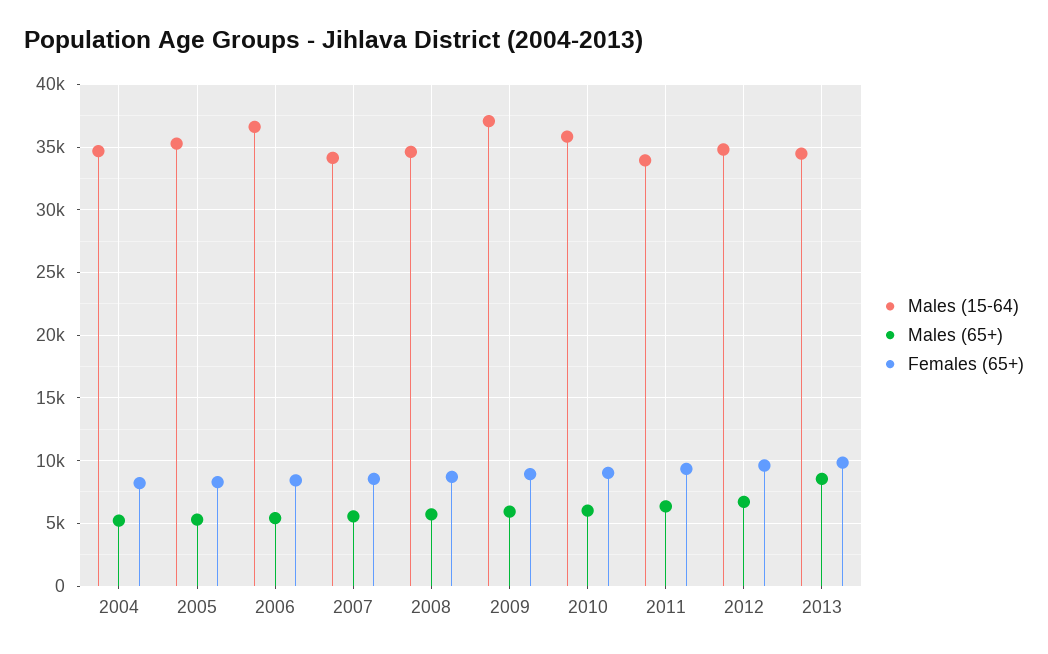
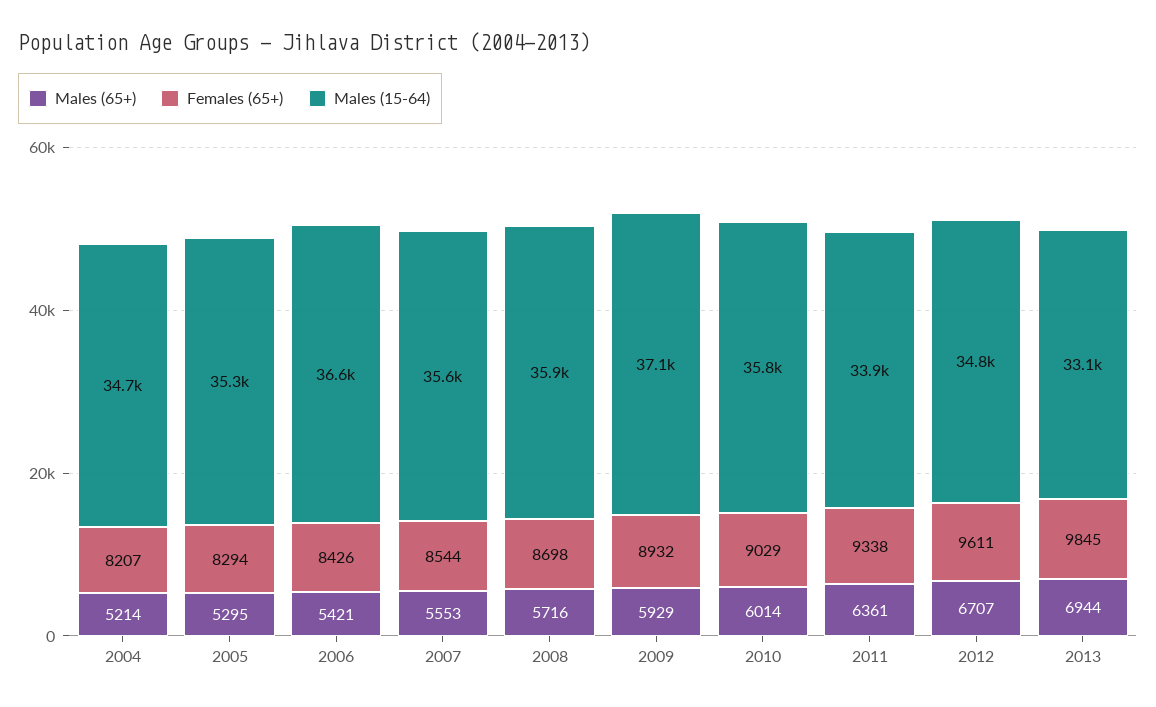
  {
    "Males (15-64)": {
      "2004": 34700,
      "2005": 35300,
      "2006": 36600,
-     "2007": 34000,
+     "2007": 35600,
-     "2008": 34500,
+     "2008": 35900,
      "2009": 37100,
      "2010": 35800,
      "2011": 33900,
      "2012": 34800,
-     "2013": 34500
+     "2013": 33100
    },
    "Males (65+)": {
      "2004": 5214,
      "2005": 5295,
      "2006": 5421,
      "2007": 5553,
      "2008": 5716,
      "2009": 5929,
      "2010": 6014,
      "2011": 6361,
      "2012": 6707,
-     "2013": 8500
+     "2013": 6944
    },
    "Females (65+)": {
      "2004": 8207,
      "2005": 8294,
      "2006": 8426,
      "2007": 8544,
      "2008": 8698,
      "2009": 8932,
      "2010": 9029,
      "2011": 9338,
      "2012": 9611,
      "2013": 9845
    }
  }

